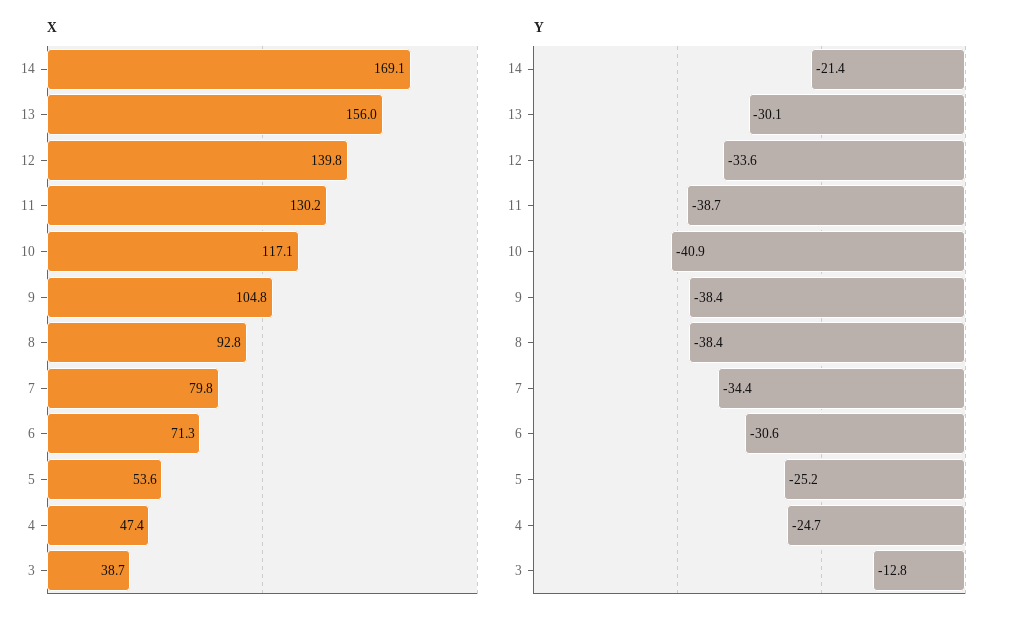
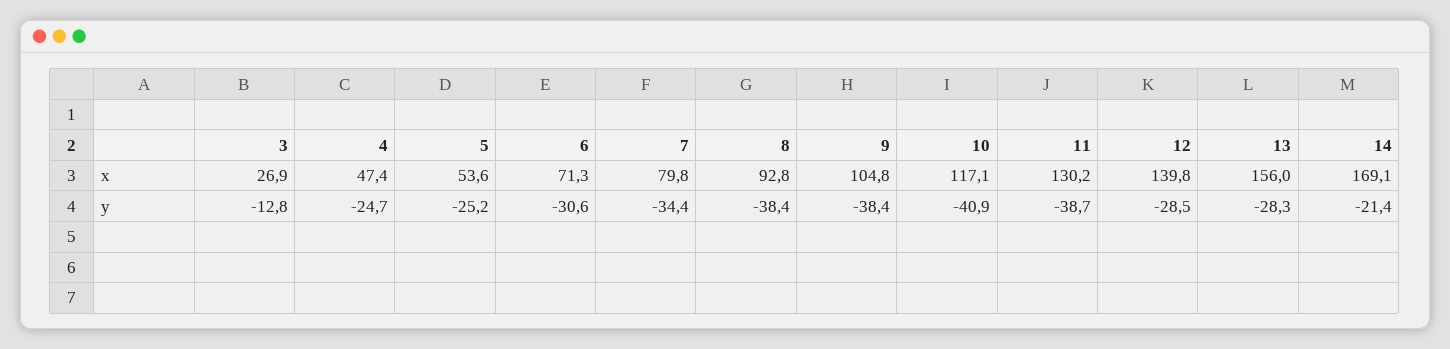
  {
    "X": {
      "14": 169.1,
      "13": 156,
      "12": 139.8,
      "11": 130.2,
      "10": 117.1,
      "9": 104.8,
      "8": 92.8,
      "7": 79.8,
      "6": 71.3,
      "5": 53.6,
      "4": 47.4,
-     "3": 38.7
+     "3": 26.9
    },
    "Y": {
      "14": -21.4,
-     "13": -30.1,
+     "13": -28.3,
-     "12": -33.6,
+     "12": -28.5,
      "11": -38.7,
      "10": -40.9,
      "9": -38.4,
      "8": -38.4,
      "7": -34.4,
      "6": -30.6,
      "5": -25.2,
      "4": -24.7,
      "3": -12.8
    }
  }

